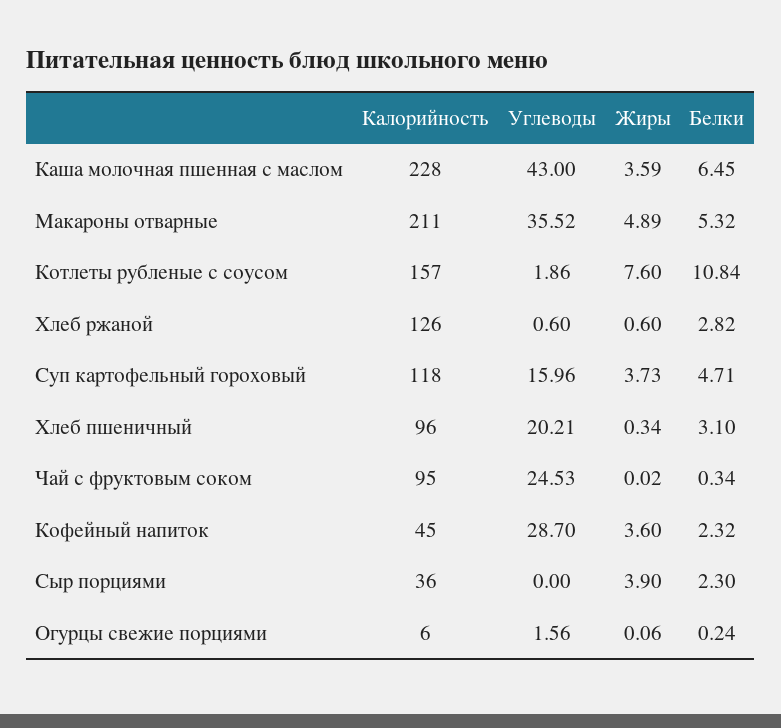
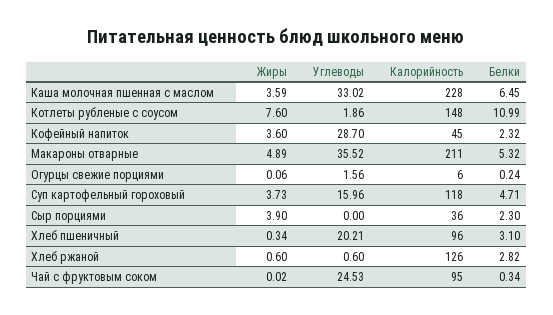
  {
    "Калорийность": {
      "Каша молочная пшенная с маслом": 228,
      "Макароны отварные": 211,
-     "Котлеты рубленые с соусом": 157,
+     "Котлеты рубленые с соусом": 148,
      "Хлеб ржаной": 126,
      "Суп картофельный гороховый": 118,
      "Хлеб пшеничный": 96,
      "Чай с фруктовым соком": 95,
      "Кофейный напиток": 45,
      "Сыр порциями": 36,
      "Огурцы свежие порциями": 6
    },
    "Углеводы": {
-     "Каша молочная пшенная с маслом": 43,
+     "Каша молочная пшенная с маслом": 33.02,
      "Макароны отварные": 35.52,
      "Котлеты рубленые с соусом": 1.86,
      "Хлеб ржаной": 0.6,
      "Суп картофельный гороховый": 15.96,
      "Хлеб пшеничный": 20.21,
      "Чай с фруктовым соком": 24.53,
      "Кофейный напиток": 28.7,
      "Сыр порциями": 0,
      "Огурцы свежие порциями": 1.56
    },
    "Жиры": {
      "Каша молочная пшенная с маслом": 3.59,
      "Макароны отварные": 4.89,
      "Котлеты рубленые с соусом": 7.6,
      "Хлеб ржаной": 0.6,
      "Суп картофельный гороховый": 3.73,
      "Хлеб пшеничный": 0.34,
      "Чай с фруктовым соком": 0.02,
      "Кофейный напиток": 3.6,
      "Сыр порциями": 3.9,
      "Огурцы свежие порциями": 0.06
    },
    "Белки": {
      "Каша молочная пшенная с маслом": 6.45,
      "Макароны отварные": 5.32,
-     "Котлеты рубленые с соусом": 10.84,
+     "Котлеты рубленые с соусом": 10.99,
      "Хлеб ржаной": 2.82,
      "Суп картофельный гороховый": 4.71,
      "Хлеб пшеничный": 3.1,
      "Чай с фруктовым соком": 0.34,
      "Кофейный напиток": 2.32,
      "Сыр порциями": 2.3,
      "Огурцы свежие порциями": 0.24
    }
  }

